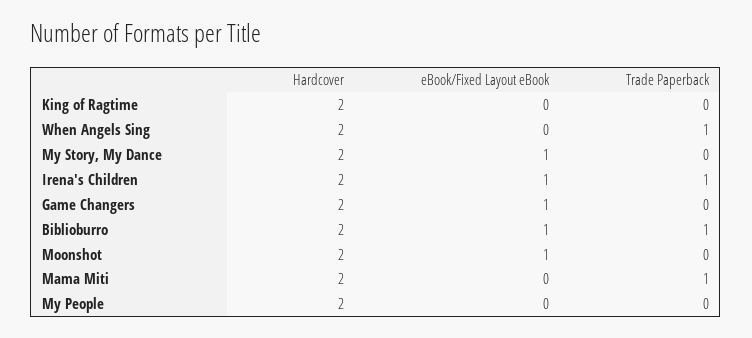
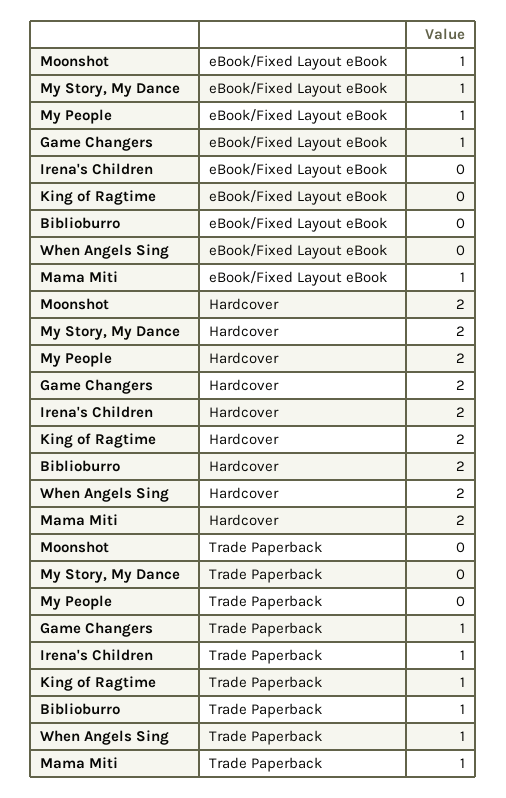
  {
    "Hardcover": {
      "King of Ragtime": 2,
      "When Angels Sing": 2,
      "My Story, My Dance": 2,
      "Irena's Children": 2,
      "Game Changers": 2,
      "Biblioburro": 2,
      "Moonshot": 2,
      "Mama Miti": 2,
      "My People": 2
    },
    "eBook/Fixed Layout eBook": {
      "King of Ragtime": 0,
      "When Angels Sing": 0,
      "My Story, My Dance": 1,
-     "Irena's Children": 1,
+     "Irena's Children": 0,
      "Game Changers": 1,
-     "Biblioburro": 1,
+     "Biblioburro": 0,
      "Moonshot": 1,
-     "Mama Miti": 0,
+     "Mama Miti": 1,
-     "My People": 0
+     "My People": 1
    },
    "Trade Paperback": {
-     "King of Ragtime": 0,
+     "King of Ragtime": 1,
      "When Angels Sing": 1,
      "My Story, My Dance": 0,
      "Irena's Children": 1,
-     "Game Changers": 0,
+     "Game Changers": 1,
      "Biblioburro": 1,
      "Moonshot": 0,
      "Mama Miti": 1,
      "My People": 0
    }
  }

